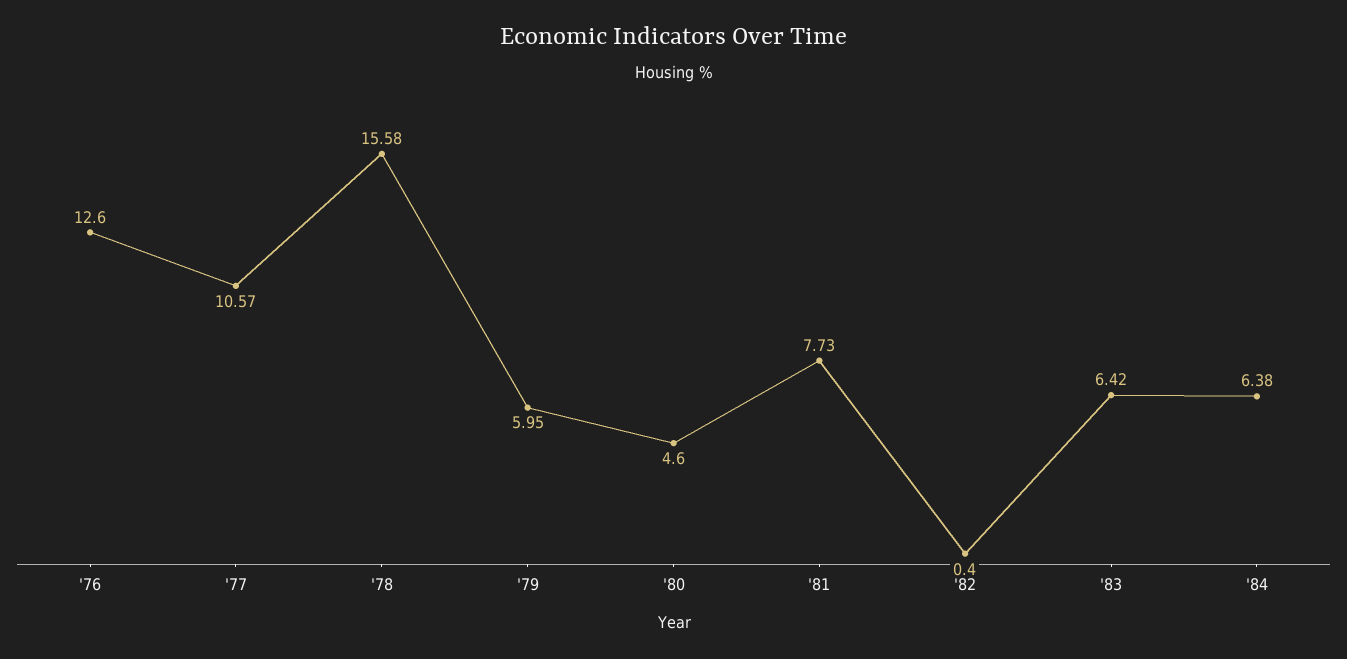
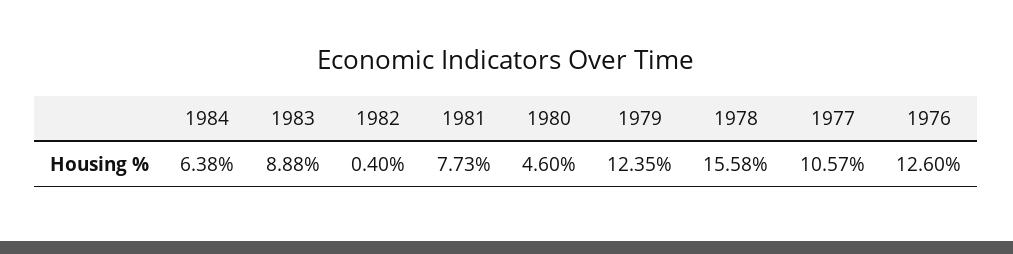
  {
    "'76": 12.6,
    "'77": 10.57,
    "'78": 15.58,
-   "'79": 5.95,
+   "'79": 12.35,
    "'80": 4.6,
    "'81": 7.73,
    "'82": 0.4,
-   "'83": 6.42,
+   "'83": 8.88,
    "'84": 6.38
  }

